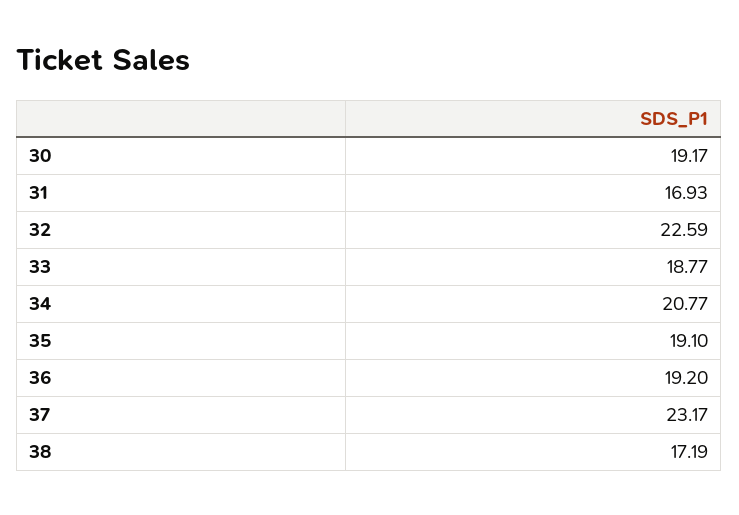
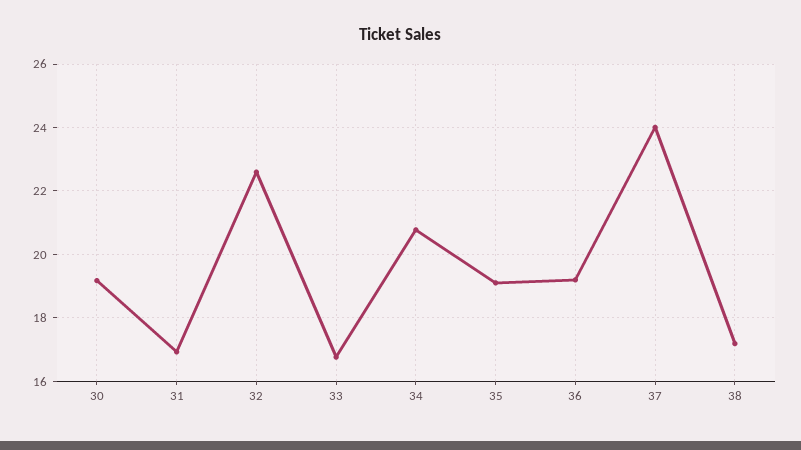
  {
    "30": 19.17,
    "31": 16.93,
    "32": 22.59,
-   "33": 18.77,
+   "33": 16.8,
    "34": 20.77,
    "35": 19.1,
    "36": 19.2,
-   "37": 23.17,
+   "37": 24,
    "38": 17.19
  }

